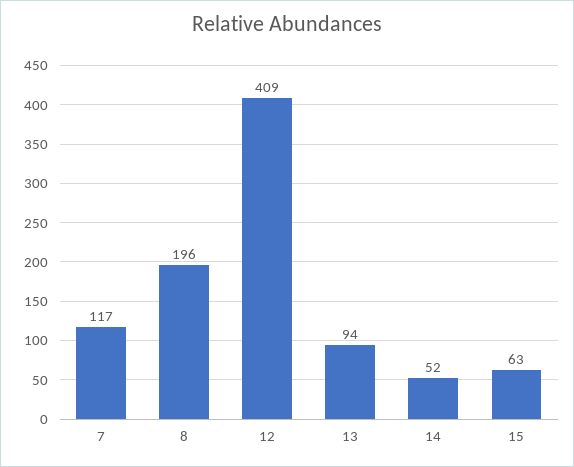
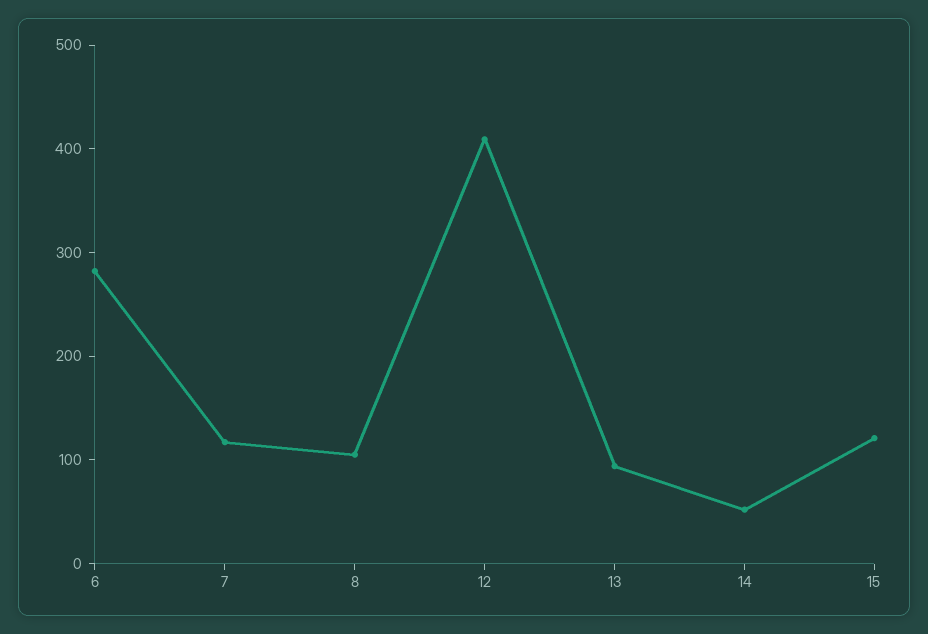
  {
    "7": 117,
-   "8": 196,
+   "8": 100,
    "12": 409,
    "13": 94,
    "14": 52,
-   "15": 63
+   "15": 120,
+   "6": 280
  }

